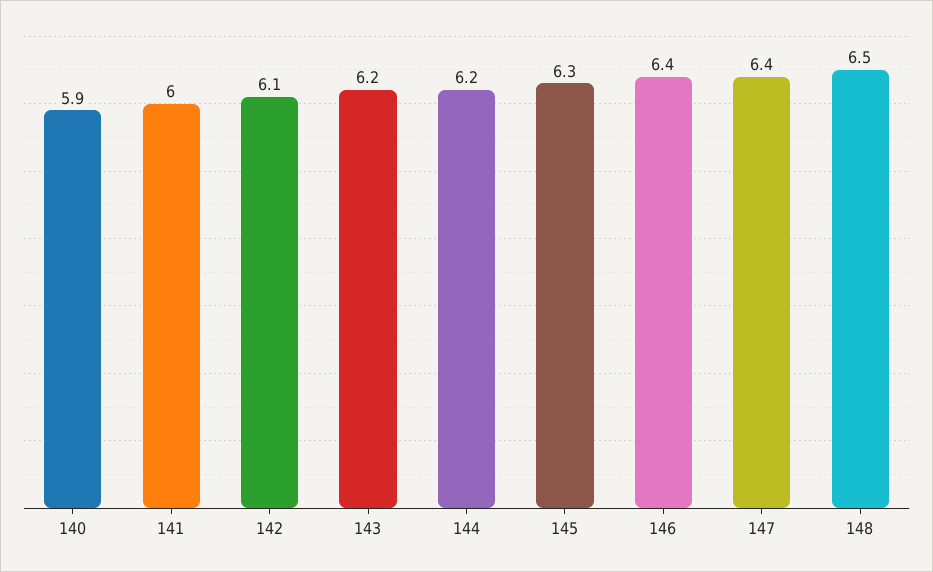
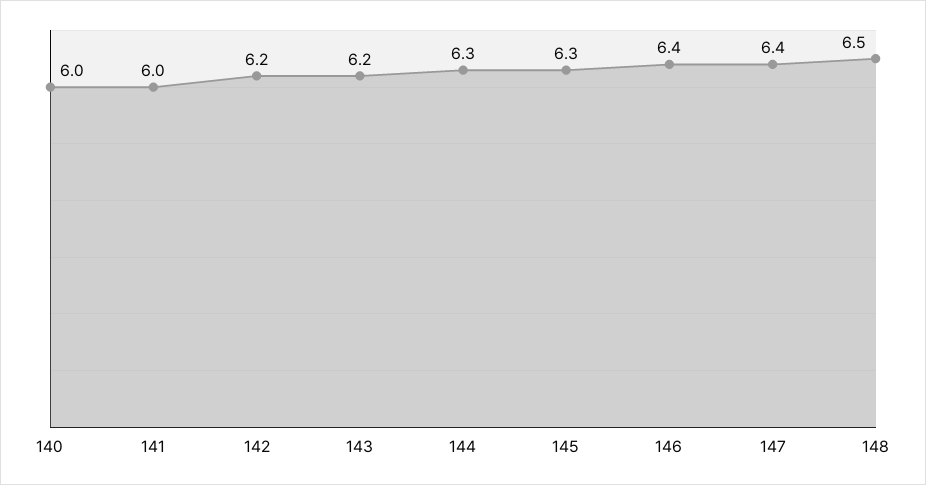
  {
-   "140": 5.9,
+   "140": 6,
    "141": 6,
-   "142": 6.1,
+   "142": 6.2,
    "143": 6.2,
-   "144": 6.2,
+   "144": 6.3,
    "145": 6.3,
    "146": 6.4,
    "147": 6.4,
    "148": 6.5
  }

